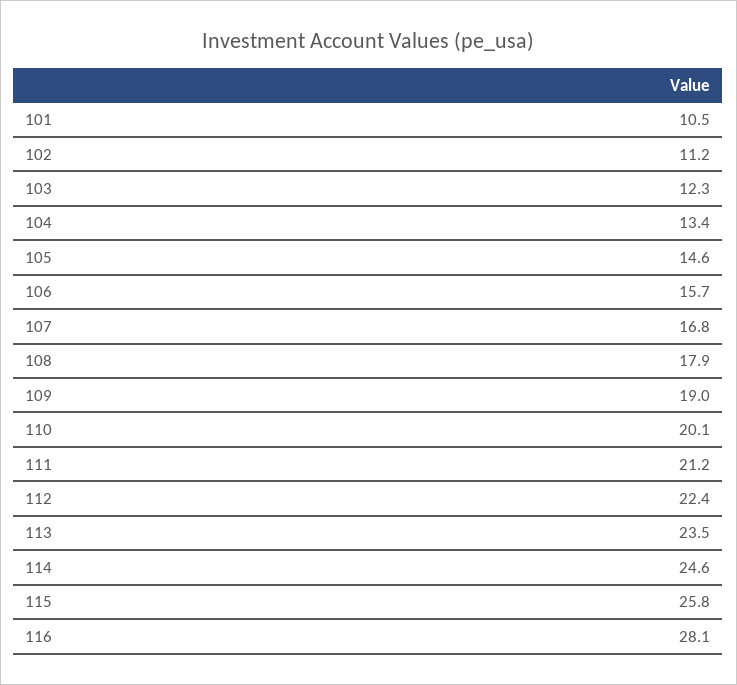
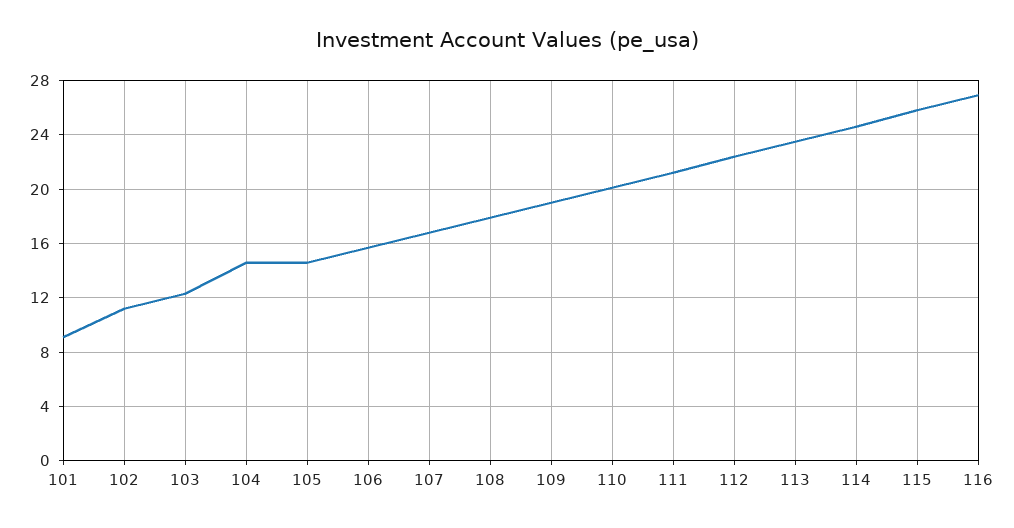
  {
-   "101": 10.5,
+   "101": 9,
    "102": 11.2,
    "103": 12.3,
-   "104": 13.4,
+   "104": 14.5,
    "105": 14.6,
    "106": 15.7,
    "107": 16.8,
    "108": 17.9,
    "109": 19,
    "110": 20.1,
    "111": 21.2,
    "112": 22.4,
    "113": 23.5,
    "114": 24.6,
    "115": 25.8,
-   "116": 28.1
+   "116": 27
  }

